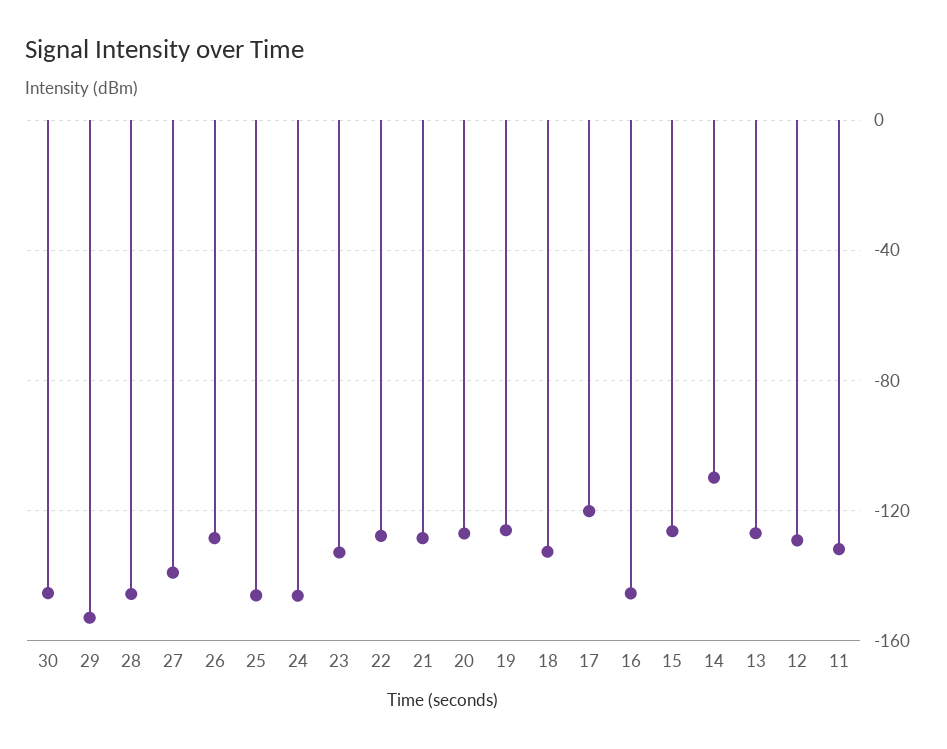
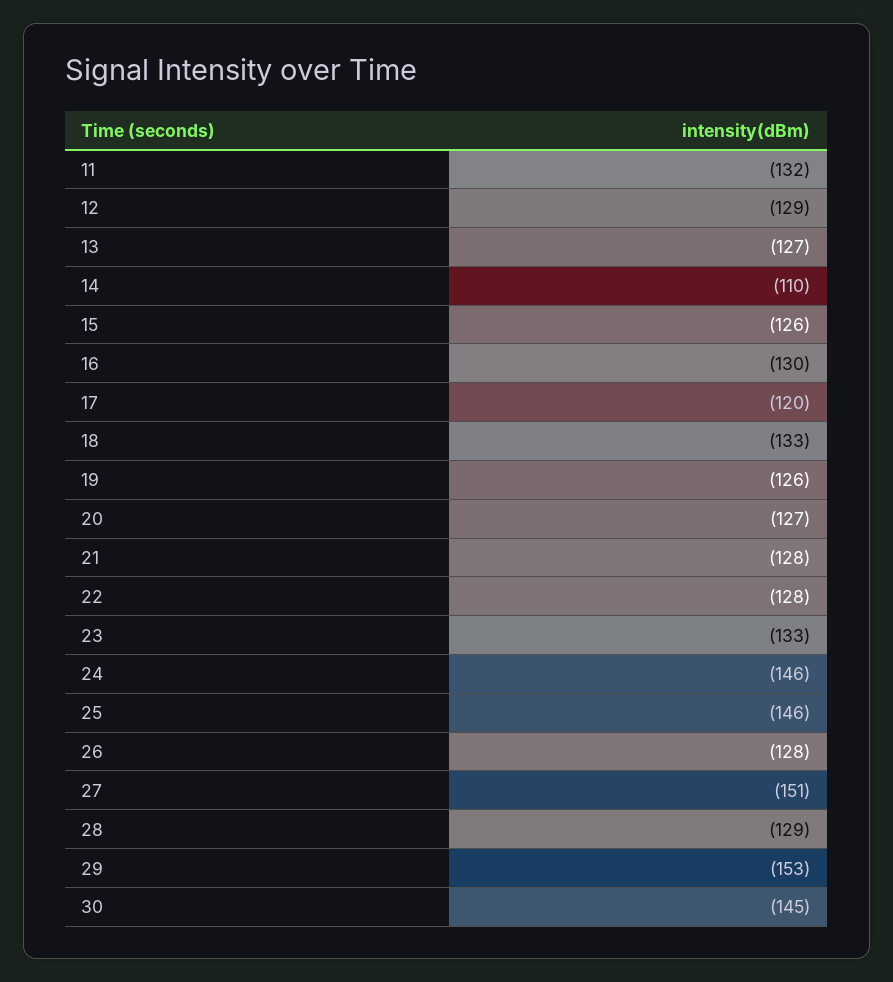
  {
    "30": -145,
    "29": -153,
-   "28": -145,
+   "28": -129,
-   "27": -140,
+   "27": -151,
    "26": -128,
    "25": -146,
    "24": -146,
    "23": -133,
    "22": -128,
    "21": -128,
    "20": -127,
    "19": -126,
    "18": -133,
    "17": -120,
-   "16": -145,
+   "16": -130,
    "15": -126,
    "14": -110,
    "13": -127,
    "12": -129,
    "11": -132
  }

